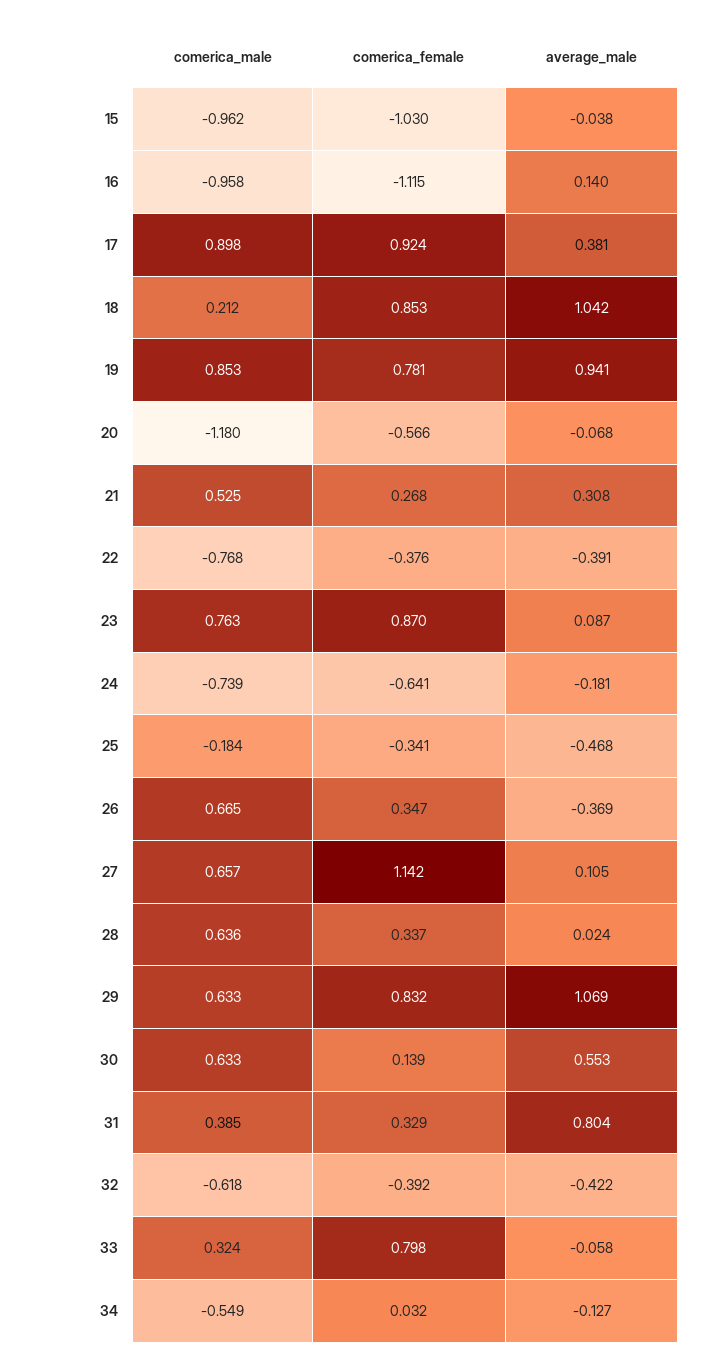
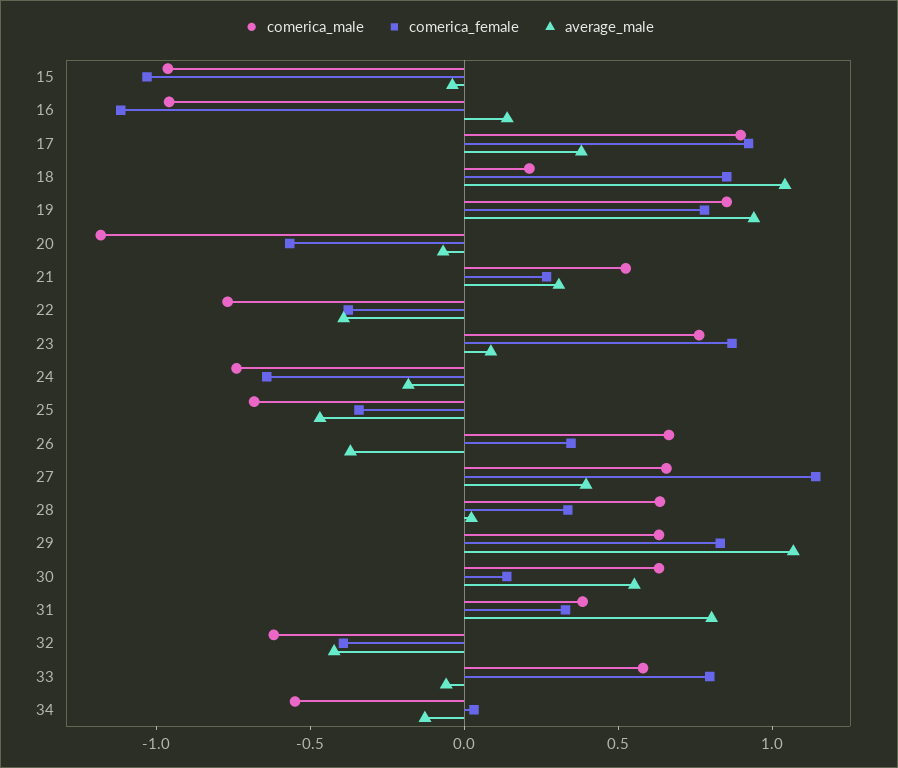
  {
    "comerica_male": {
      "15": -0.962,
      "16": -0.958,
      "17": 0.898,
      "18": 0.212,
      "19": 0.853,
      "20": -1.18,
      "21": 0.525,
      "22": -0.768,
      "23": 0.763,
      "24": -0.739,
-     "25": -0.184,
+     "25": -0.7,
      "26": 0.665,
      "27": 0.657,
      "28": 0.636,
      "29": 0.633,
      "30": 0.633,
      "31": 0.385,
      "32": -0.618,
-     "33": 0.324,
+     "33": 0.6,
      "34": -0.549
    },
    "comerica_female": {
      "15": -1.03,
      "16": -1.115,
      "17": 0.924,
      "18": 0.853,
      "19": 0.781,
      "20": -0.566,
      "21": 0.268,
      "22": -0.376,
      "23": 0.87,
      "24": -0.641,
      "25": -0.341,
      "26": 0.347,
      "27": 1.142,
      "28": 0.337,
      "29": 0.832,
      "30": 0.139,
      "31": 0.329,
      "32": -0.392,
      "33": 0.798,
      "34": 0.032
    },
    "average_male": {
      "15": -0.038,
      "16": 0.14,
      "17": 0.381,
      "18": 1.042,
      "19": 0.941,
      "20": -0.068,
      "21": 0.308,
      "22": -0.391,
      "23": 0.087,
      "24": -0.181,
      "25": -0.468,
      "26": -0.369,
-     "27": 0.105,
+     "27": 0.4,
      "28": 0.024,
      "29": 1.069,
      "30": 0.553,
      "31": 0.804,
      "32": -0.422,
      "33": -0.058,
      "34": -0.127
    }
  }

